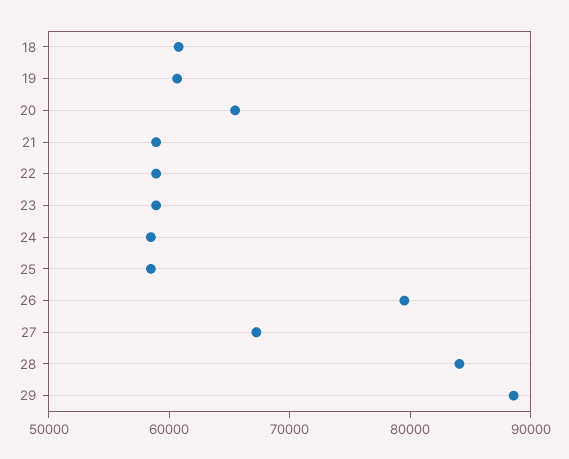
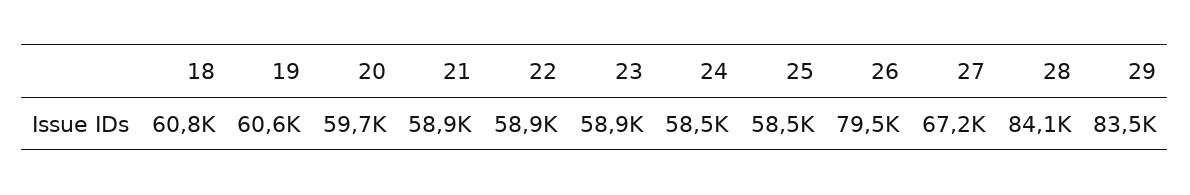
  {
    "18": 60800,
    "19": 60600,
-   "20": 66000,
+   "20": 59700,
    "21": 58900,
    "22": 58900,
    "23": 58900,
    "24": 58500,
    "25": 58500,
    "26": 79500,
    "27": 67200,
    "28": 84100,
-   "29": 88000
+   "29": 83500
  }

